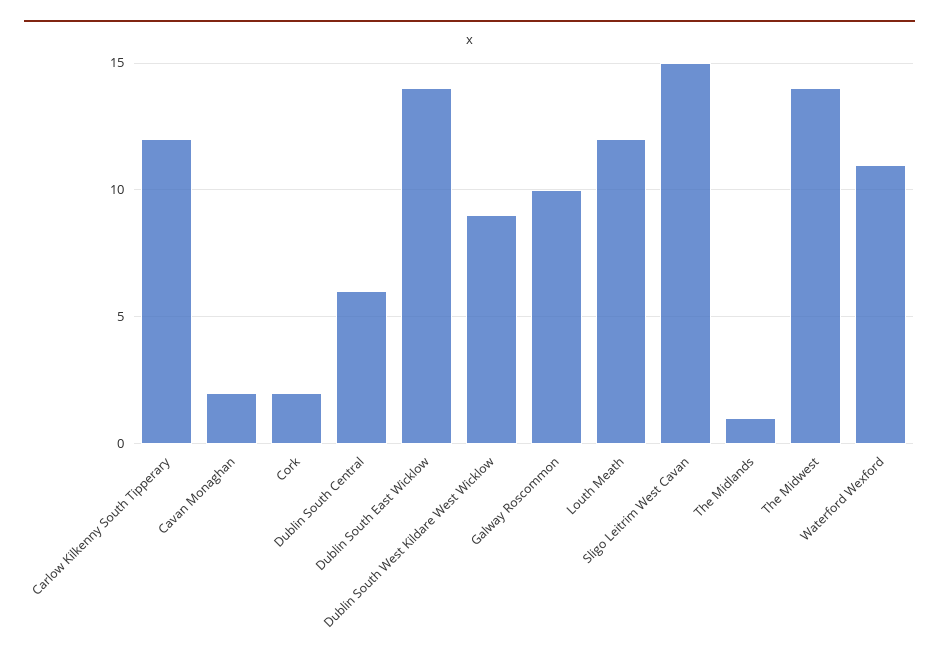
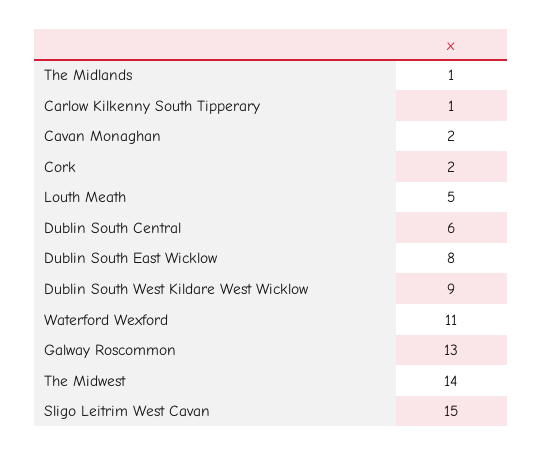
  {
-   "Carlow Kilkenny South Tipperary": 12,
+   "Carlow Kilkenny South Tipperary": 1,
    "Cavan Monaghan": 2,
    "Cork": 2,
    "Dublin South Central": 6,
-   "Dublin South East Wicklow": 14,
+   "Dublin South East Wicklow": 8,
    "Dublin South West Kildare West Wicklow": 9,
-   "Galway Roscommon": 10,
+   "Galway Roscommon": 13,
-   "Louth Meath": 12,
+   "Louth Meath": 5,
    "Sligo Leitrim West Cavan": 15,
    "The Midlands": 1,
    "The Midwest": 14,
    "Waterford Wexford": 11
  }

